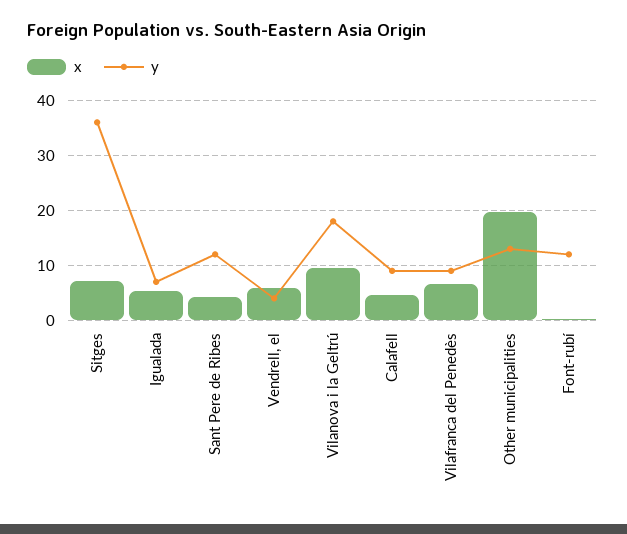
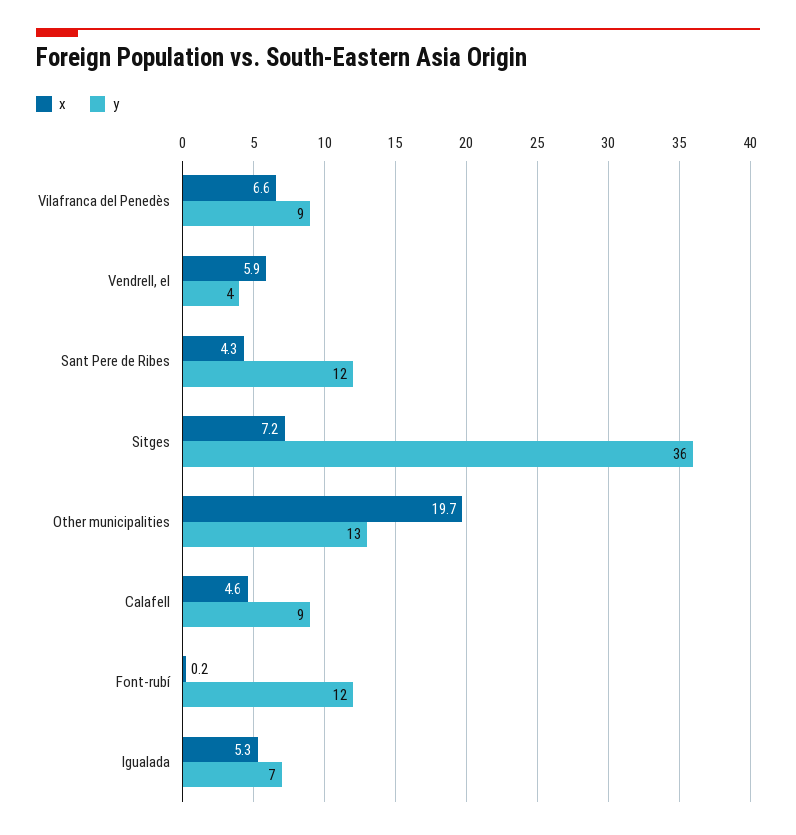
  {
    "x": {
      "Sitges": 7.2,
      "Igualada": 5.3,
      "Sant Pere de Ribes": 4.3,
      "Vendrell, el": 5.9,
-     "Vilanova i la Geltrú": 10,
      "Calafell": 4.6,
      "Vilafranca del Penedès": 6.6,
      "Other municipalities": 19.7,
      "Font-rubí": 0.2
    },
    "y": {
      "Sitges": 36,
      "Igualada": 7,
      "Sant Pere de Ribes": 12,
      "Vendrell, el": 4,
-     "Vilanova i la Geltrú": 18,
      "Calafell": 9,
      "Vilafranca del Penedès": 9,
      "Other municipalities": 13,
      "Font-rubí": 12
    }
  }

